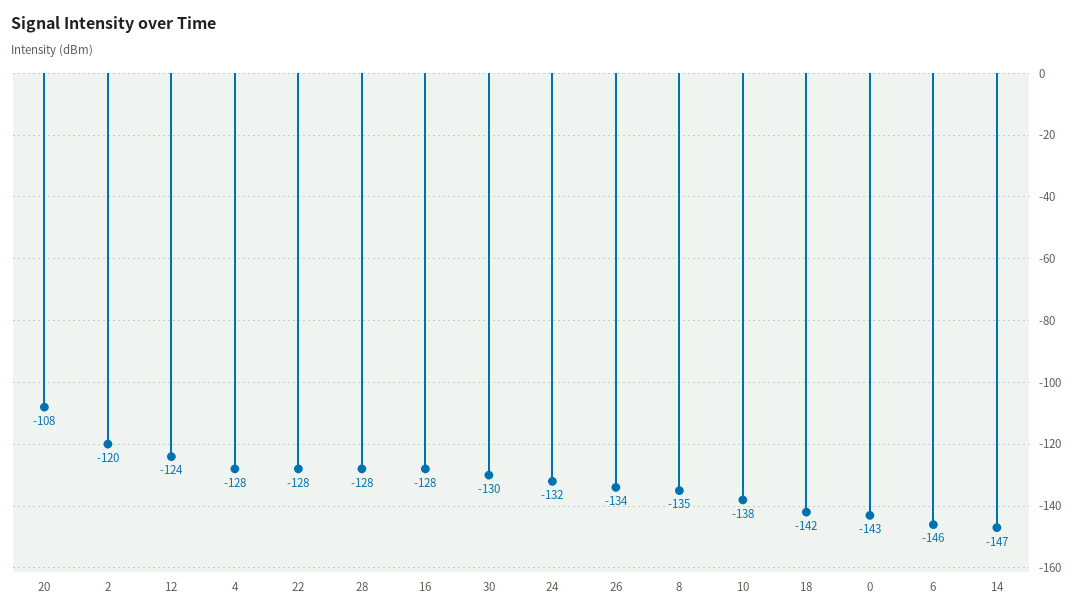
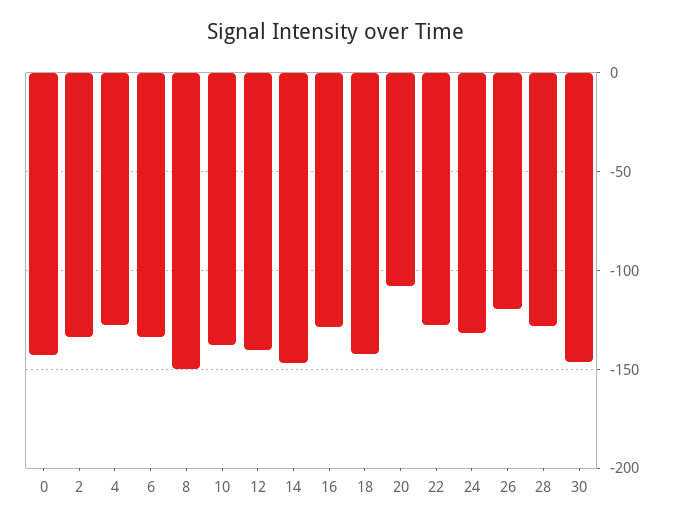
  {
    "20": -108,
-   "2": -120,
+   "2": -135,
-   "12": -124,
+   "12": -140,
    "4": -128,
    "22": -128,
    "28": -128,
    "16": -128,
-   "30": -130,
+   "30": -145,
    "24": -132,
-   "26": -134,
+   "26": -120,
-   "8": -135,
+   "8": -150,
    "10": -138,
    "18": -142,
    "0": -143,
-   "6": -146,
+   "6": -135,
    "14": -147
  }

